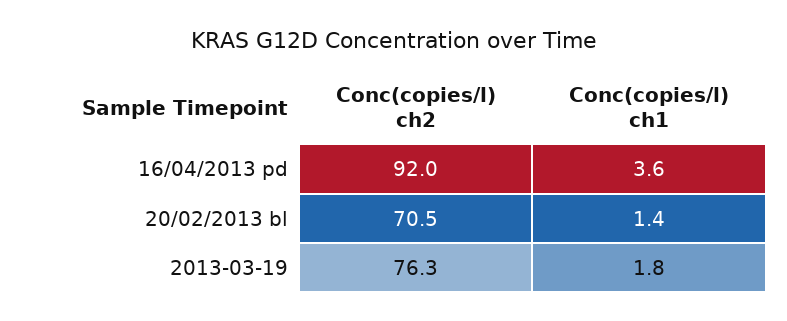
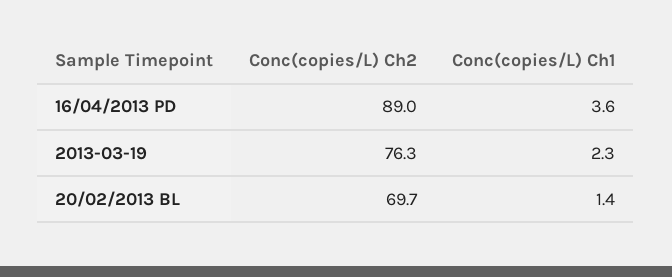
  {
    "Conc(copies/l) ch2": {
-     "16/04/2013 pd": 92,
+     "16/04/2013 pd": 89,
-     "20/02/2013 bl": 70.5,
+     "20/02/2013 bl": 69.7,
      "2013-03-19": 76.3
    },
    "Conc(copies/l) ch1": {
      "16/04/2013 pd": 3.6,
      "20/02/2013 bl": 1.4,
-     "2013-03-19": 1.8
+     "2013-03-19": 2.3
    }
  }

